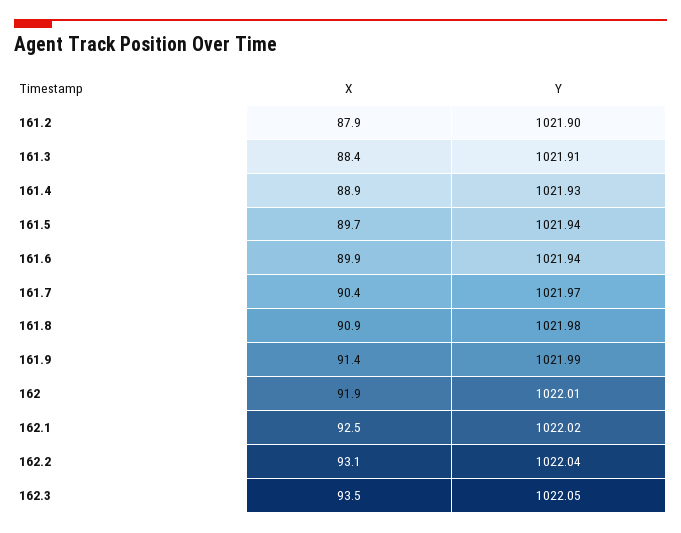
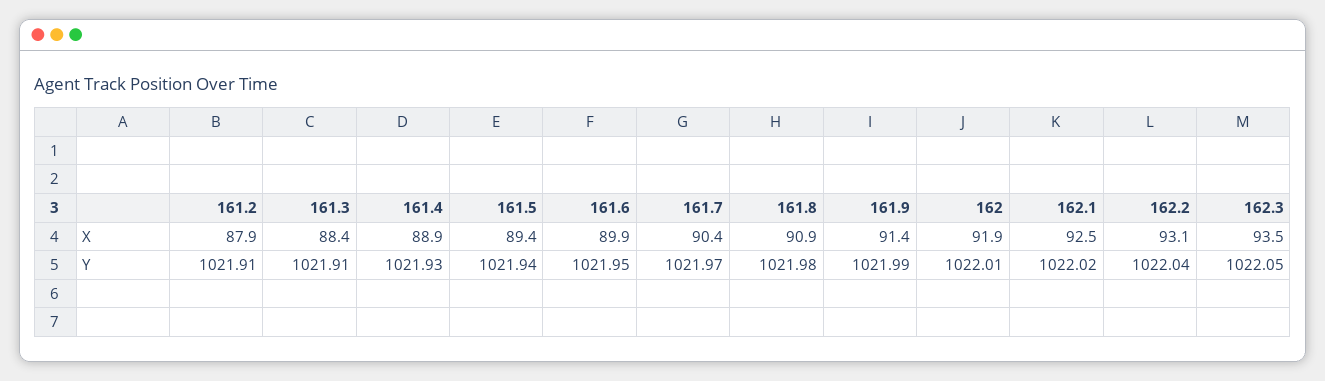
  {
    "X": {
      "161.2": 87.9,
      "161.3": 88.4,
      "161.4": 88.9,
-     "161.5": 89.7,
+     "161.5": 89.4,
      "161.6": 89.9,
      "161.7": 90.4,
      "161.8": 90.9,
      "161.9": 91.4,
      "162": 91.9,
      "162.1": 92.5,
      "162.2": 93.1,
      "162.3": 93.5
    },
    "Y": {
-     "161.2": 1021.9,
+     "161.2": 1021.91,
      "161.3": 1021.91,
      "161.4": 1021.93,
      "161.5": 1021.94,
-     "161.6": 1021.94,
+     "161.6": 1021.95,
      "161.7": 1021.97,
      "161.8": 1021.98,
      "161.9": 1021.99,
      "162": 1022.01,
      "162.1": 1022.02,
      "162.2": 1022.04,
      "162.3": 1022.05
    }
  }

